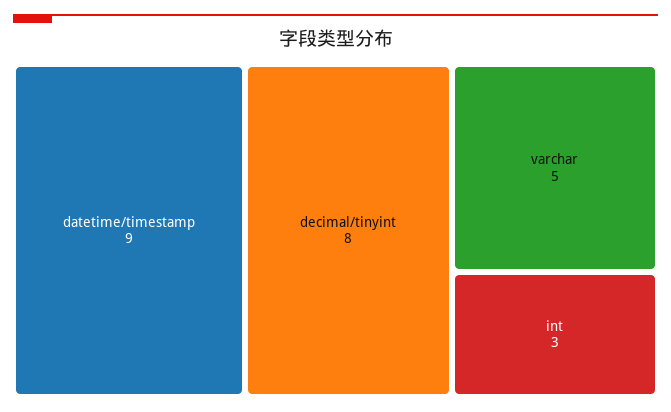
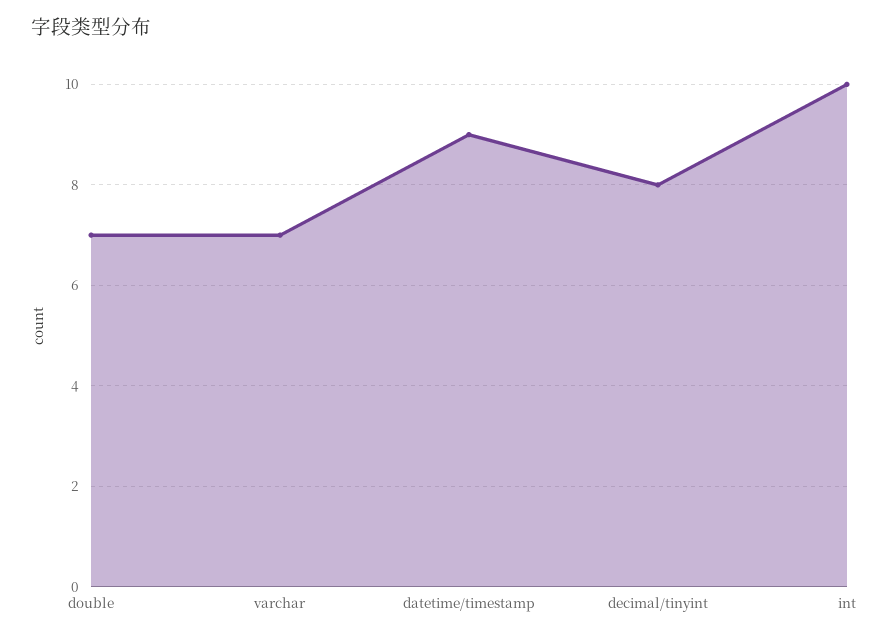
  {
    "datetime/timestamp": 9,
    "decimal/tinyint": 8,
-   "varchar": 5,
+   "varchar": 7,
-   "int": 3
+   "int": 10,
+   "double": 7
  }

